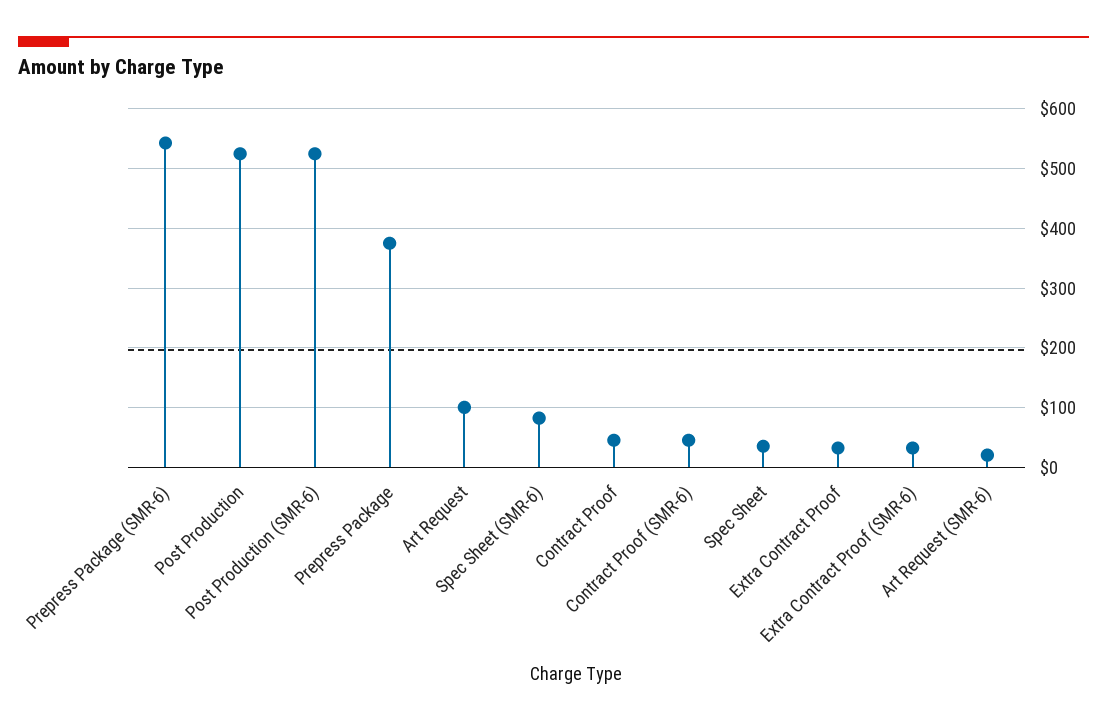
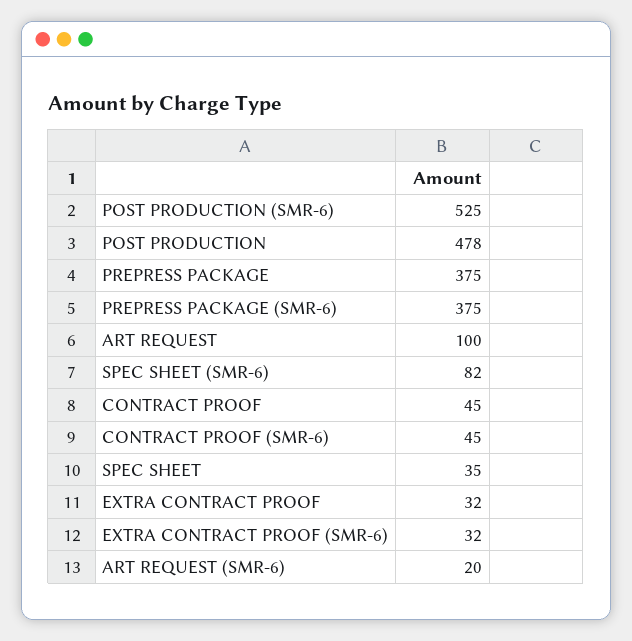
  {
-   "Prepress Package (SMR-6)": 540,
+   "Prepress Package (SMR-6)": 375,
-   "Post Production": 520,
+   "Post Production": 478,
    "Post Production (SMR-6)": 525,
    "Prepress Package": 375,
    "Art Request": 100,
    "Spec Sheet (SMR-6)": 82,
    "Contract Proof": 45,
    "Contract Proof (SMR-6)": 45,
    "Spec Sheet": 35,
    "Extra Contract Proof": 32,
    "Extra Contract Proof (SMR-6)": 32,
    "Art Request (SMR-6)": 20
  }

